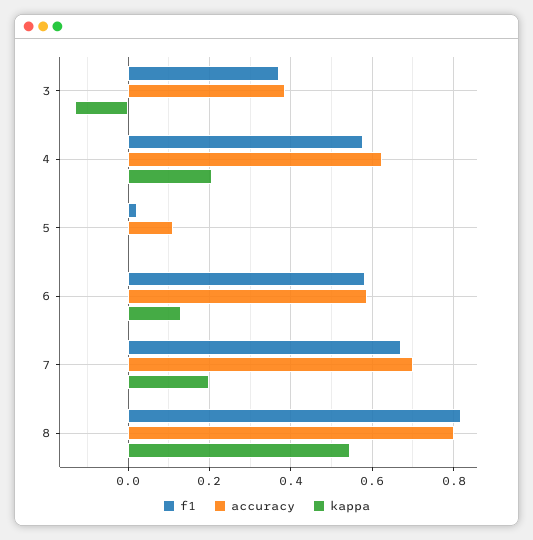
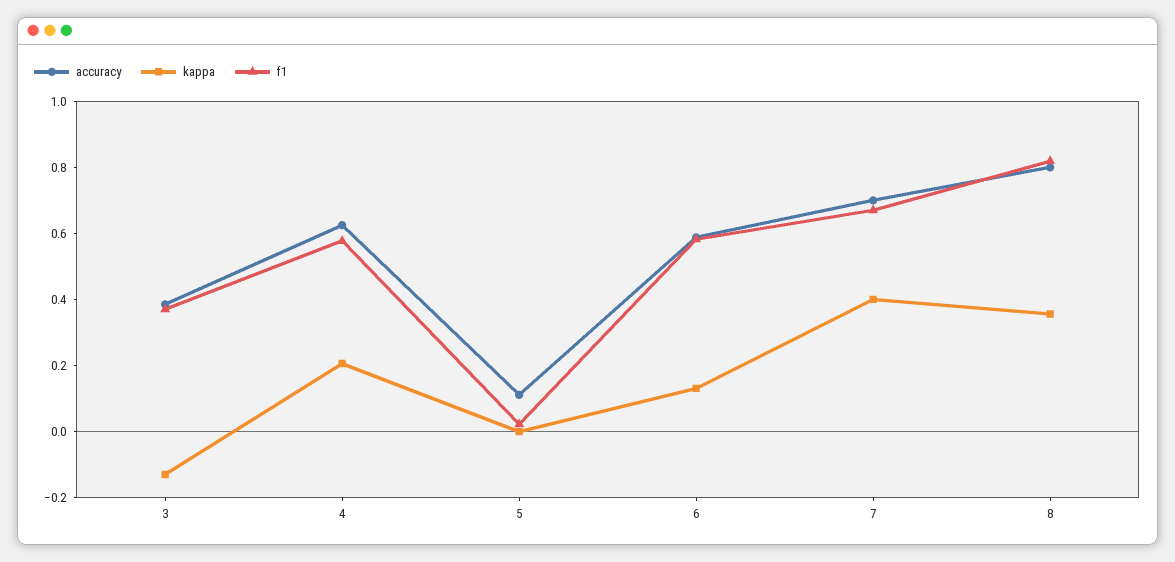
  {
    "f1": {
      "3": 0.38,
      "4": 0.58,
      "5": 0.02,
      "6": 0.58,
      "7": 0.68,
      "8": 0.82
    },
    "accuracy": {
      "3": 0.38,
      "4": 0.62,
      "5": 0.12,
      "6": 0.58,
      "7": 0.7,
      "8": 0.8
    },
    "kappa": {
      "3": -0.14,
      "4": 0.2,
      "5": 0,
      "6": 0.14,
-     "7": 0.2,
+     "7": 0.4,
-     "8": 0.54
+     "8": 0.35
    }
  }

